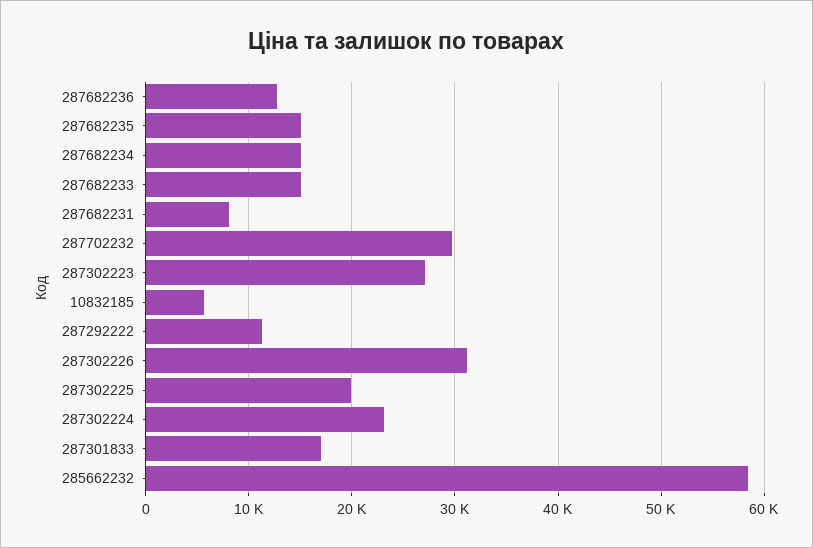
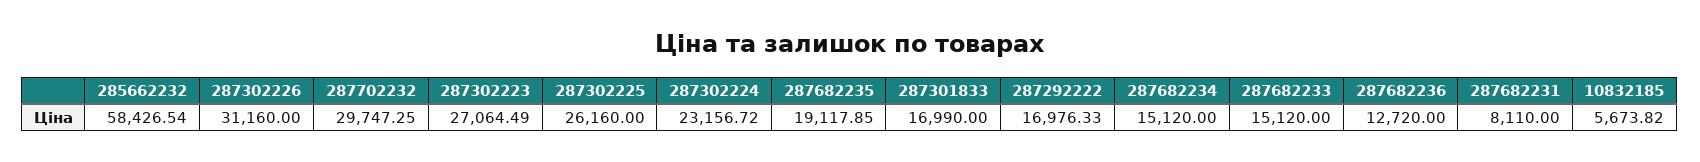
  {
    "287682236": 12720,
-   "287682235": 15000,
+   "287682235": 19117.85,
    "287682234": 15120,
    "287682233": 15120,
    "287682231": 8110,
    "287702232": 29747.25,
    "287302223": 27064.49,
    "10832185": 5673.82,
-   "287292222": 11000,
+   "287292222": 16976.33,
    "287302226": 31160,
-   "287302225": 20000,
+   "287302225": 26160,
    "287302224": 23156.72,
    "287301833": 16990,
    "285662232": 58426.54
  }

